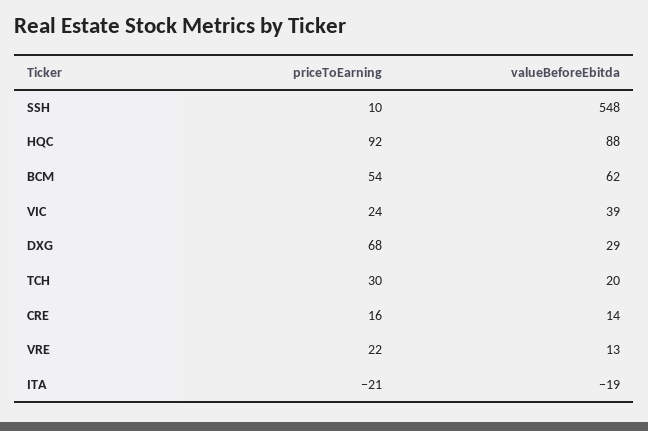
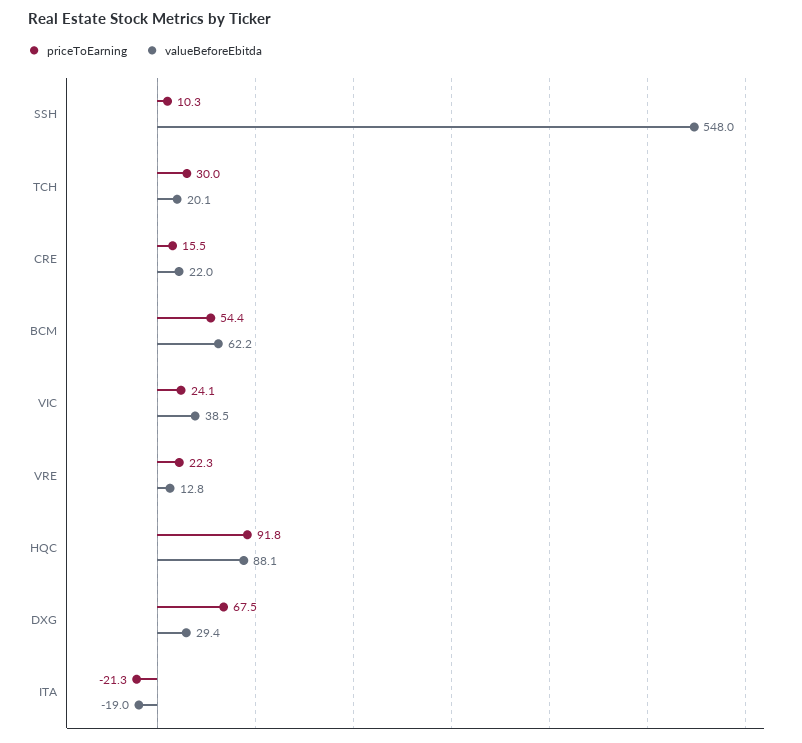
  {
    "priceToEarning": {
      "SSH": 10.3,
      "HQC": 91.8,
      "BCM": 54.4,
      "VIC": 24.1,
      "DXG": 67.5,
      "TCH": 30,
      "CRE": 15.5,
      "VRE": 22.3,
      "ITA": -21.3
    },
    "valueBeforeEbitda": {
      "SSH": 548,
      "HQC": 88.1,
      "BCM": 62.2,
      "VIC": 38.5,
      "DXG": 29.4,
      "TCH": 20.1,
-     "CRE": 14,
+     "CRE": 22,
      "VRE": 12.8,
      "ITA": -19
    }
  }

